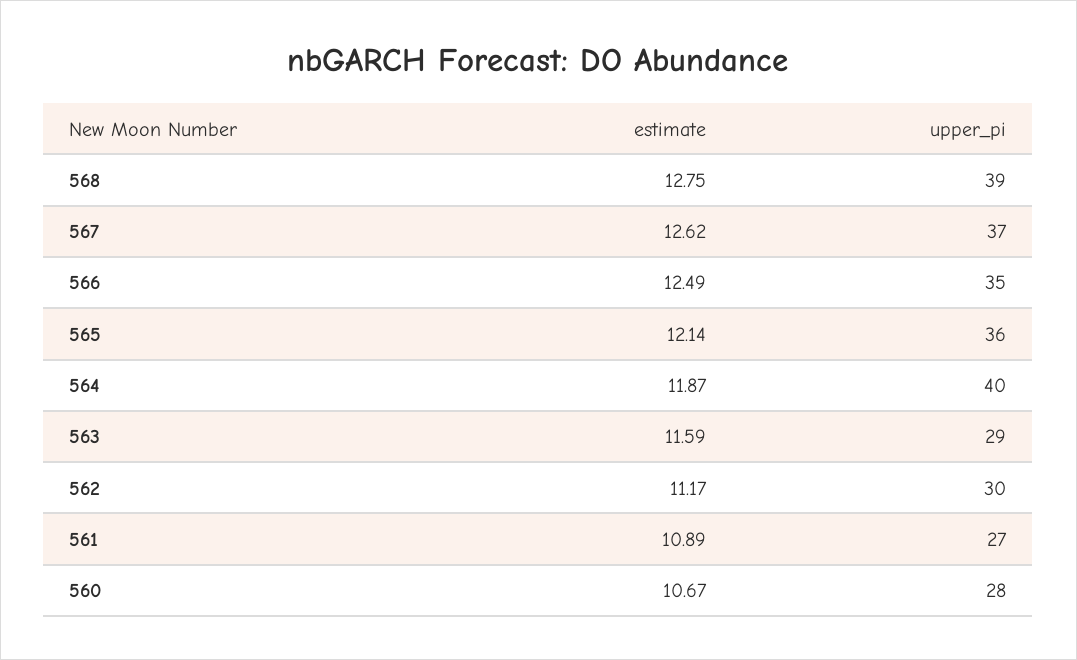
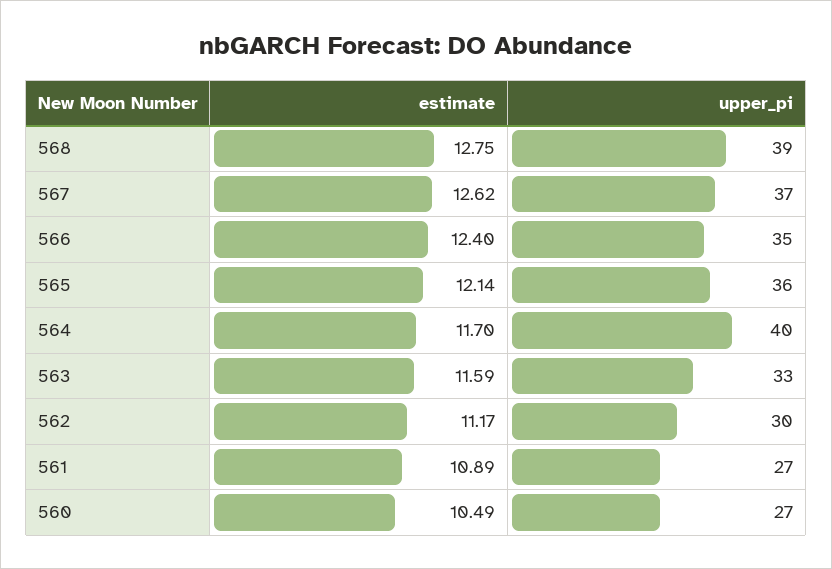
  {
    "estimate": {
      "568": 12.75,
      "567": 12.62,
-     "566": 12.49,
+     "566": 12.4,
      "565": 12.14,
-     "564": 11.87,
+     "564": 11.7,
      "563": 11.59,
      "562": 11.17,
      "561": 10.89,
-     "560": 10.67
+     "560": 10.49
    },
    "upper_pi": {
      "568": 39,
      "567": 37,
      "566": 35,
      "565": 36,
      "564": 40,
-     "563": 29,
+     "563": 33,
      "562": 30,
      "561": 27,
-     "560": 28
+     "560": 27
    }
  }

